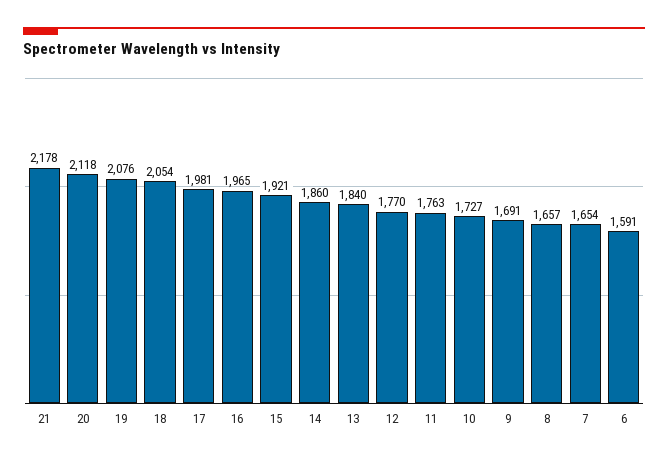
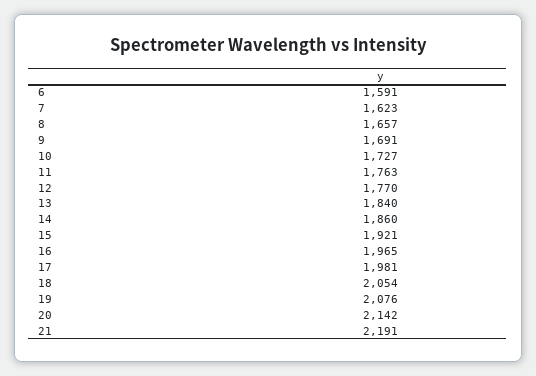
  {
-   "21": 2178,
+   "21": 2191,
-   "20": 2118,
+   "20": 2142,
    "19": 2076,
    "18": 2054,
    "17": 1981,
    "16": 1965,
    "15": 1921,
    "14": 1860,
    "13": 1840,
    "12": 1770,
    "11": 1763,
    "10": 1727,
    "9": 1691,
    "8": 1657,
-   "7": 1654,
+   "7": 1623,
    "6": 1591
  }

